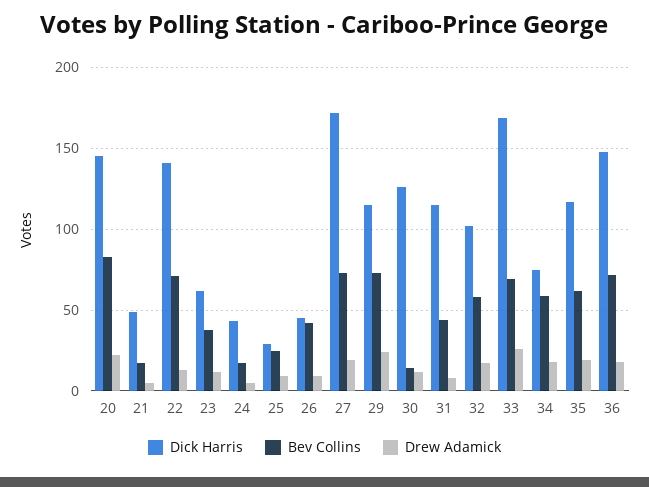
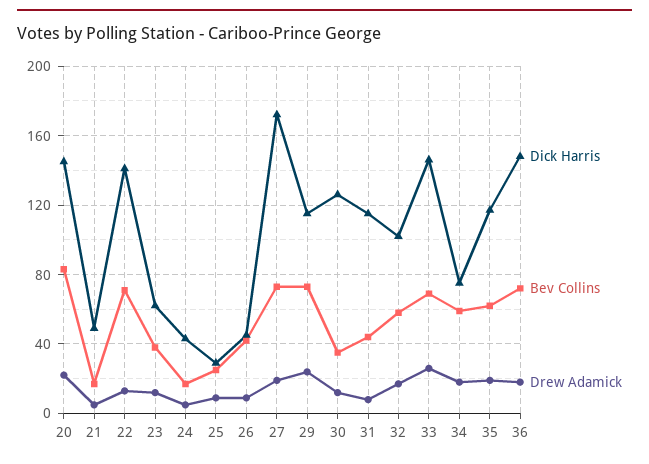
  {
    "Dick Harris": {
      "20": 145,
      "21": 50,
      "22": 140,
      "23": 60,
      "24": 45,
      "25": 30,
      "26": 45,
      "27": 170,
      "29": 115,
      "30": 125,
      "31": 115,
      "32": 100,
-     "33": 170,
+     "33": 145,
      "34": 75,
      "35": 115,
      "36": 150
    },
    "Bev Collins": {
      "20": 85,
      "21": 15,
      "22": 70,
      "23": 40,
      "24": 15,
      "25": 25,
      "26": 40,
      "27": 75,
      "29": 75,
-     "30": 15,
+     "30": 35,
      "31": 45,
      "32": 60,
      "33": 70,
      "34": 60,
      "35": 60,
      "36": 70
    },
    "Drew Adamick": {
      "20": 20,
      "21": 5,
      "22": 15,
      "23": 10,
      "24": 5,
      "25": 10,
      "26": 10,
      "27": 20,
      "29": 25,
      "30": 10,
      "31": 10,
      "32": 15,
      "33": 25,
      "34": 20,
      "35": 20,
      "36": 20
    }
  }

